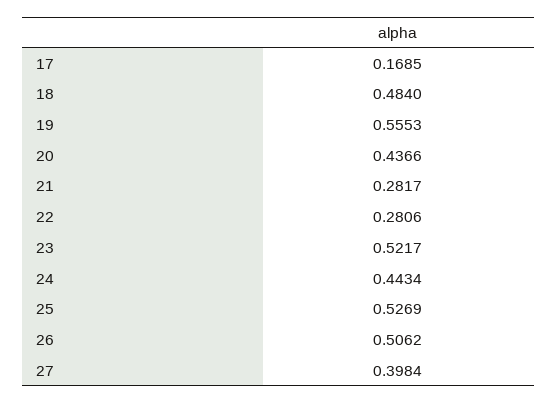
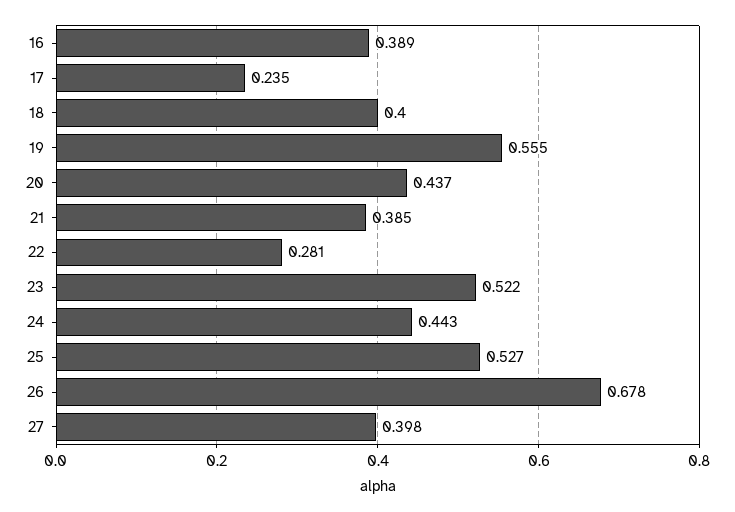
  {
-   "17": 0.1685,
+   "17": 0.235,
-   "18": 0.484,
+   "18": 0.4,
    "19": 0.5553,
    "20": 0.4366,
-   "21": 0.2817,
+   "21": 0.385,
    "22": 0.2806,
    "23": 0.5217,
    "24": 0.4434,
    "25": 0.5269,
-   "26": 0.5062,
+   "26": 0.678,
-   "27": 0.3984
+   "27": 0.3984,
+   "16": 0.389
  }

